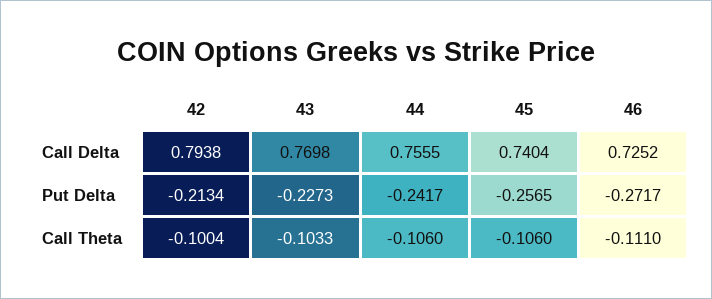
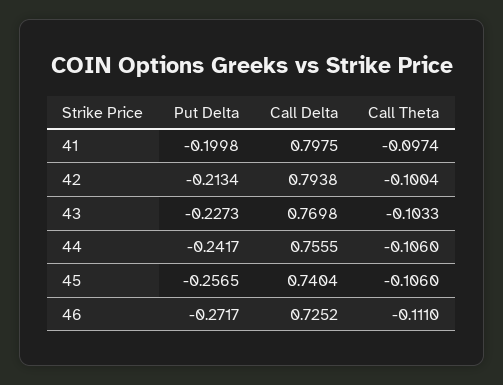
  {
    "42": {
      "Call Delta": 0.7938,
      "Put Delta": -0.2134,
      "Call Theta": -0.1004
    },
    "43": {
      "Call Delta": 0.7698,
      "Put Delta": -0.2273,
      "Call Theta": -0.1033
    },
    "44": {
      "Call Delta": 0.7555,
      "Put Delta": -0.2417,
      "Call Theta": -0.106
    },
    "45": {
      "Call Delta": 0.7404,
      "Put Delta": -0.2565,
      "Call Theta": -0.106
    },
    "46": {
      "Call Delta": 0.7252,
      "Put Delta": -0.2717,
      "Call Theta": -0.111
-   }
+   },
+   "41": {
+     "Put Delta": -0.1998,
+     "Call Delta": 0.7975,
+     "Call Theta": -0.0974
+   }
  }

